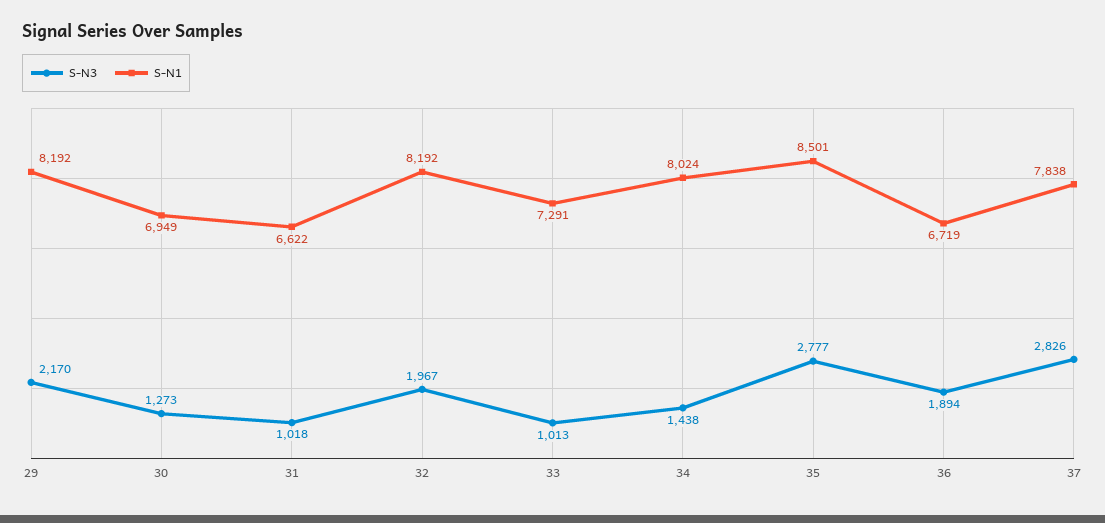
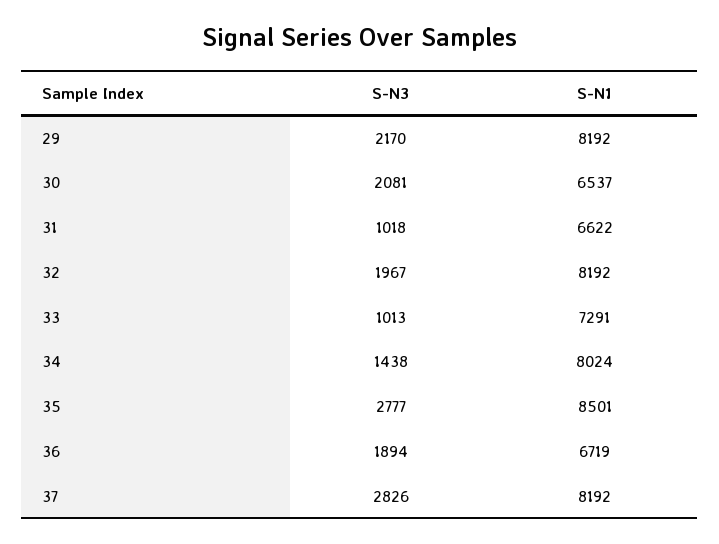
  {
    "S-N3": {
      "29": 2170,
-     "30": 1273,
+     "30": 2081,
      "31": 1018,
      "32": 1967,
      "33": 1013,
      "34": 1438,
      "35": 2777,
      "36": 1894,
      "37": 2826
    },
    "S-N1": {
      "29": 8192,
-     "30": 6949,
+     "30": 6537,
      "31": 6622,
      "32": 8192,
      "33": 7291,
      "34": 8024,
      "35": 8501,
      "36": 6719,
-     "37": 7838
+     "37": 8192
    }
  }

